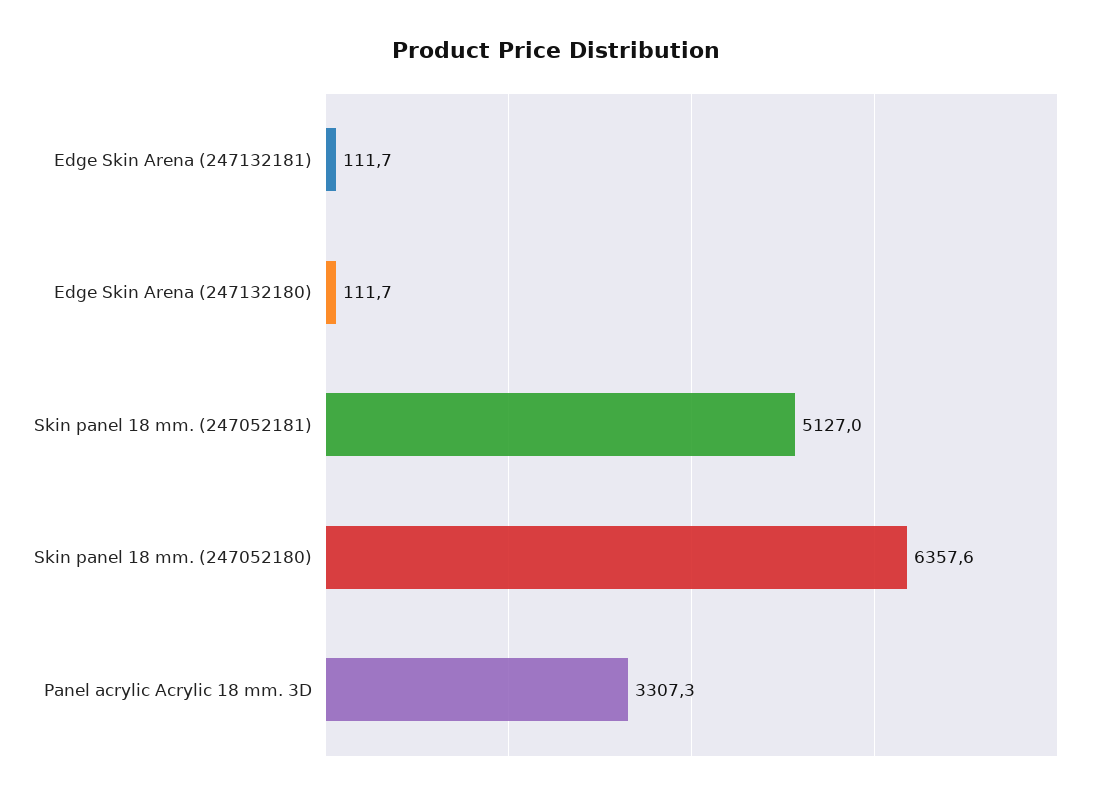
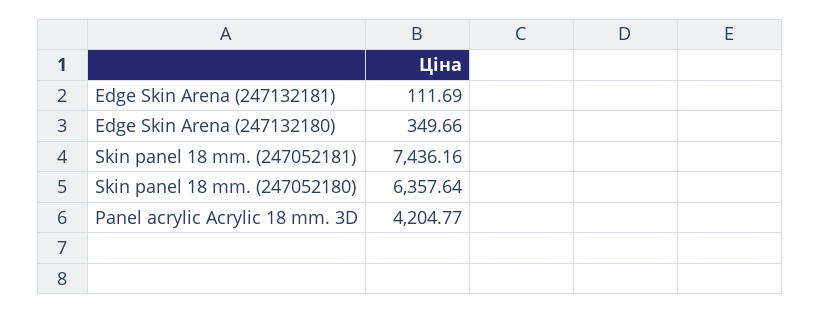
  {
    "Edge Skin Arena (247132181)": 111.69,
-   "Edge Skin Arena (247132180)": 111.7,
+   "Edge Skin Arena (247132180)": 349.66,
-   "Skin panel 18 mm. (247052181)": 5127,
+   "Skin panel 18 mm. (247052181)": 7436.16,
    "Skin panel 18 mm. (247052180)": 6357.64,
-   "Panel acrylic Acrylic 18 mm. 3D": 3307.3
+   "Panel acrylic Acrylic 18 mm. 3D": 4204.77
  }

